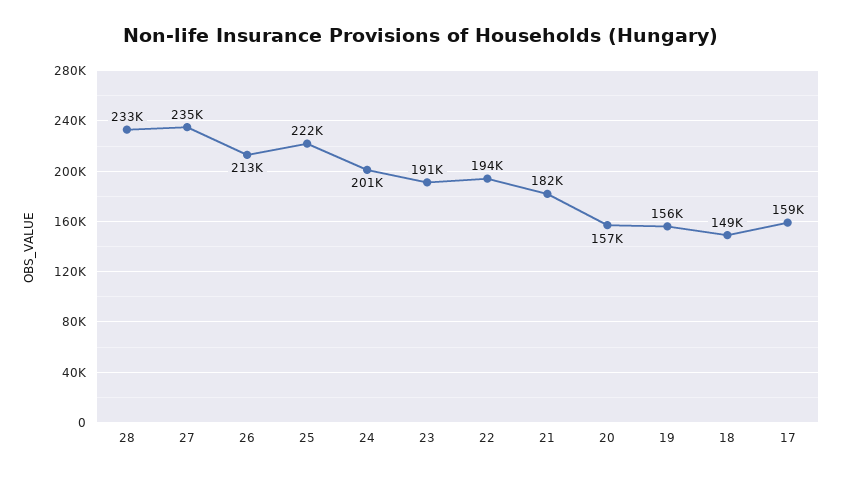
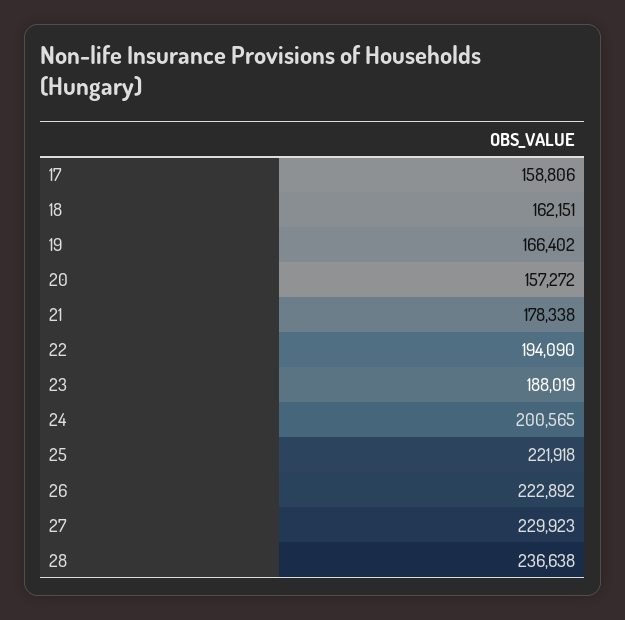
  {
-   "28": 233000,
+   "28": 236638,
-   "27": 235000,
+   "27": 229923,
-   "26": 213000,
+   "26": 222892,
    "25": 221918,
    "24": 200565,
-   "23": 191000,
+   "23": 188019,
    "22": 194090,
-   "21": 182000,
+   "21": 178338,
    "20": 157272,
-   "19": 156000,
+   "19": 166402,
-   "18": 149000,
+   "18": 162151,
    "17": 158806
  }

